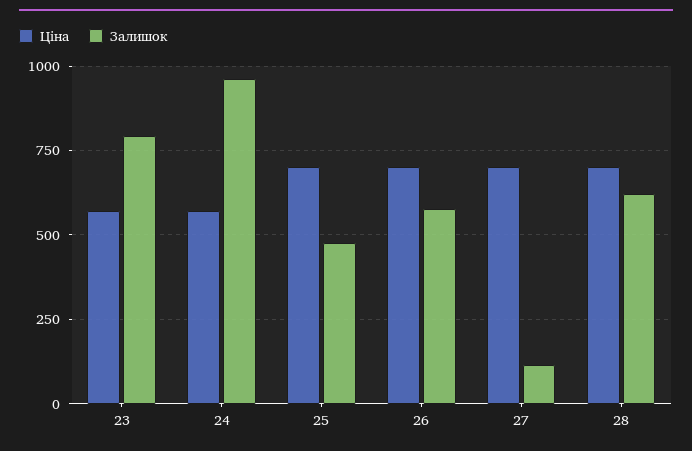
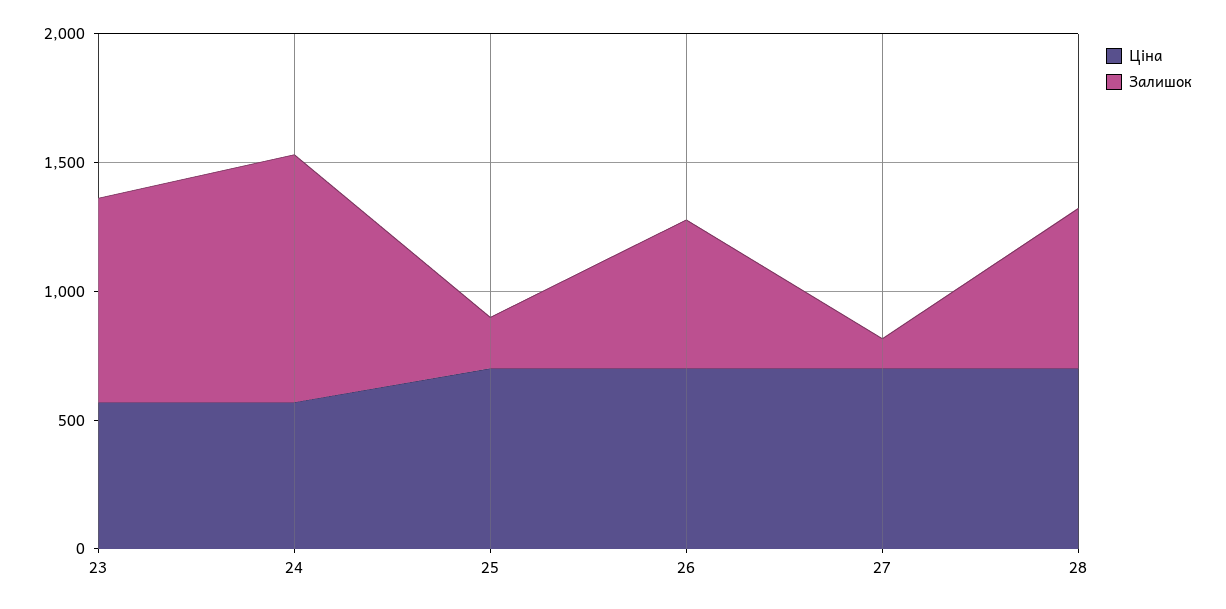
  {
    "Ціна": {
      "23": 575,
      "24": 575,
      "25": 700,
      "26": 700,
      "27": 700,
      "28": 700
    },
    "Залишок": {
      "23": 800,
      "24": 950,
-     "25": 475,
+     "25": 200,
      "26": 575,
      "27": 125,
      "28": 625
    }
  }

